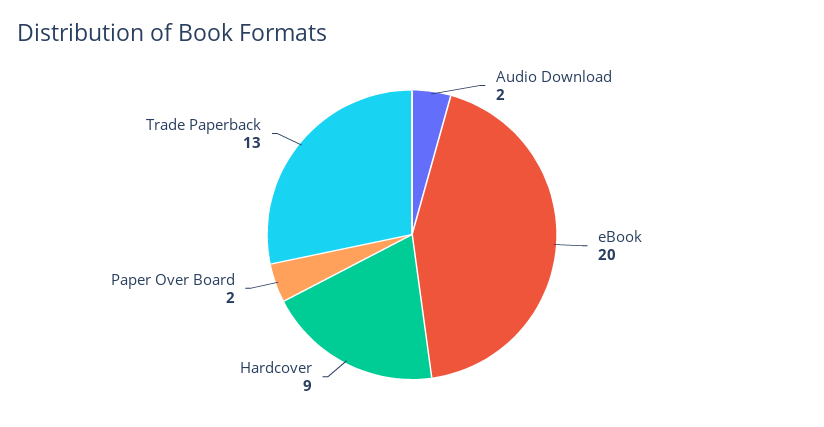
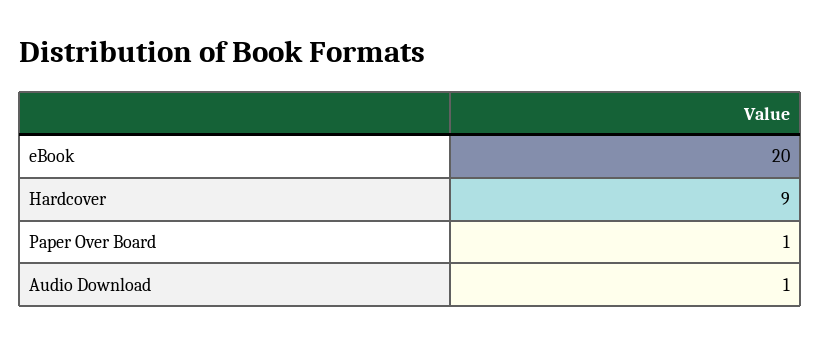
  {
-   "Audio Download": 2,
+   "Audio Download": 1,
    "eBook": 20,
    "Hardcover": 9,
-   "Paper Over Board": 2,
+   "Paper Over Board": 1
-   "Trade Paperback": 13
  }

